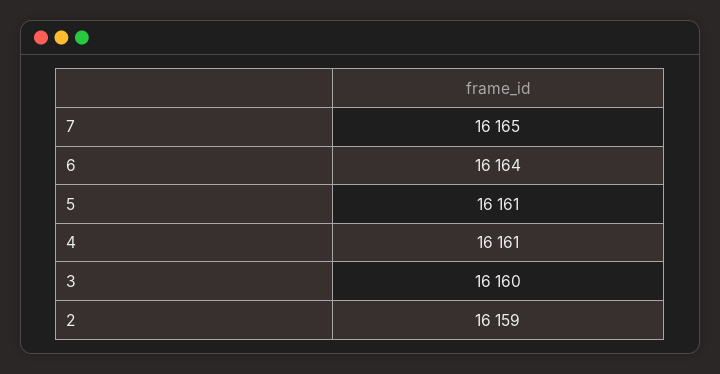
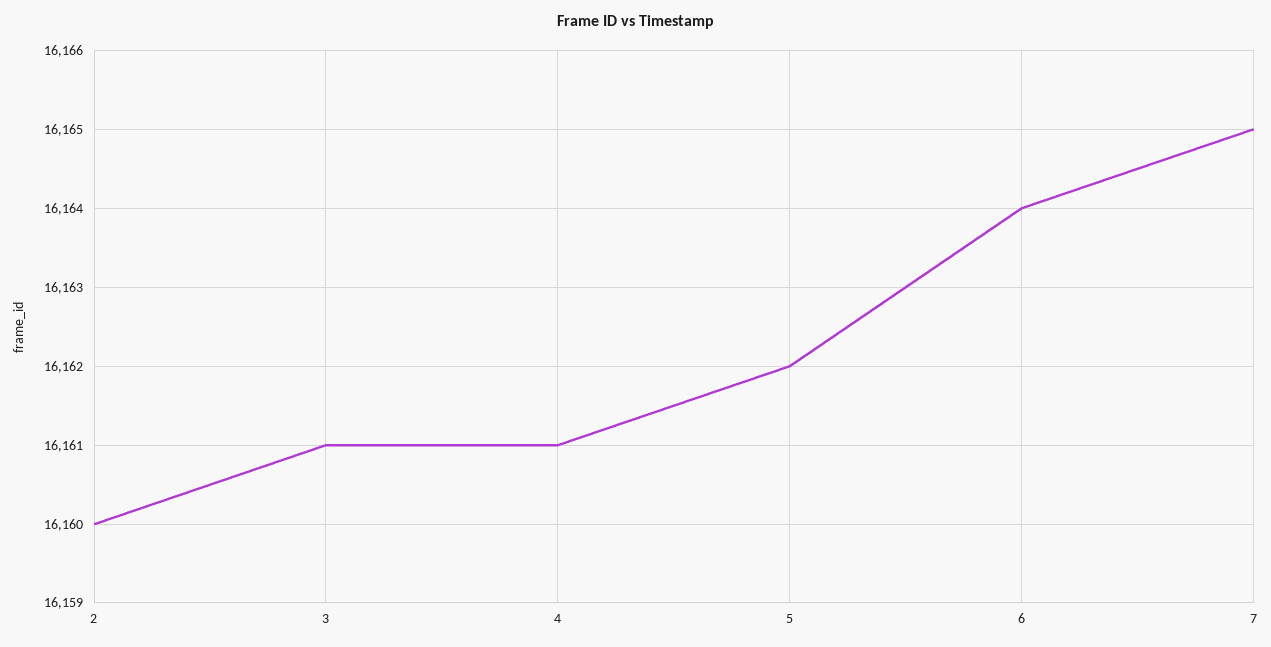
  {
    "7": 16165,
    "6": 16164,
-   "5": 16161,
+   "5": 16162,
    "4": 16161,
-   "3": 16160,
+   "3": 16161,
-   "2": 16159
+   "2": 16160
  }

